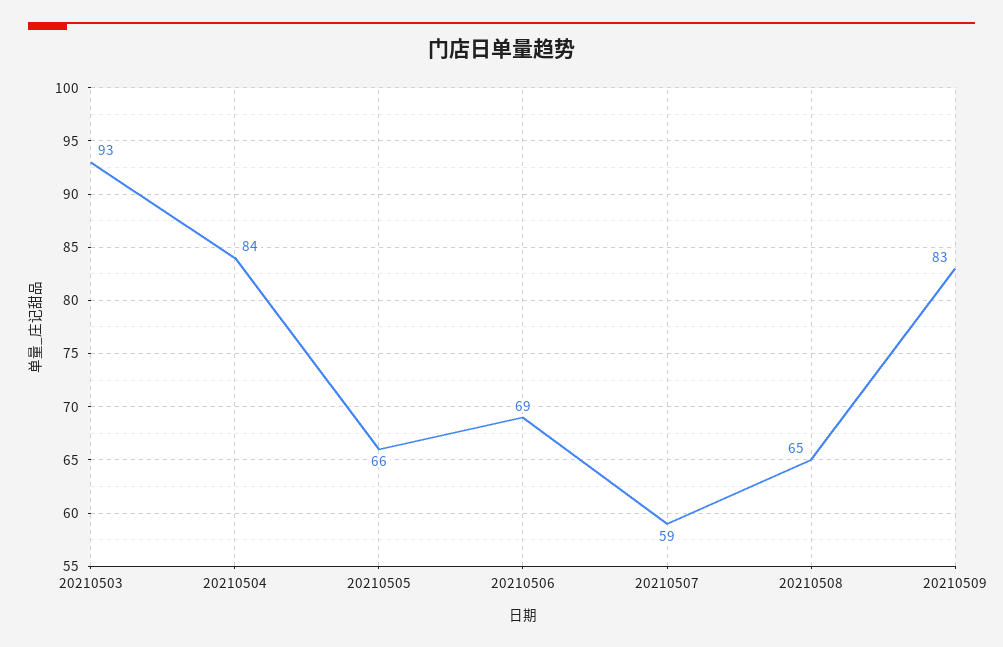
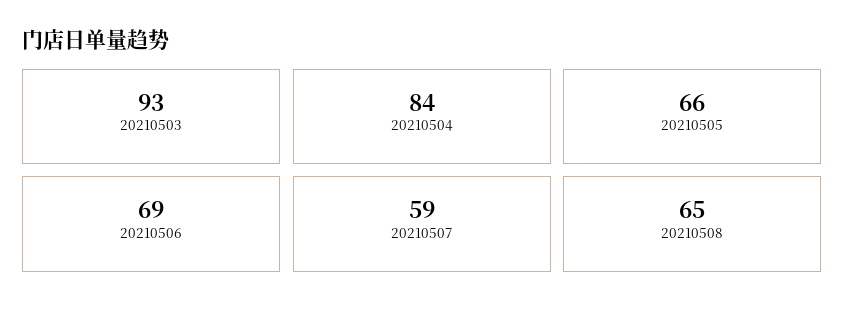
  {
    "20210503": 93,
    "20210504": 84,
    "20210505": 66,
    "20210506": 69,
    "20210507": 59,
-   "20210508": 65,
+   "20210508": 65
-   "20210509": 83
  }

